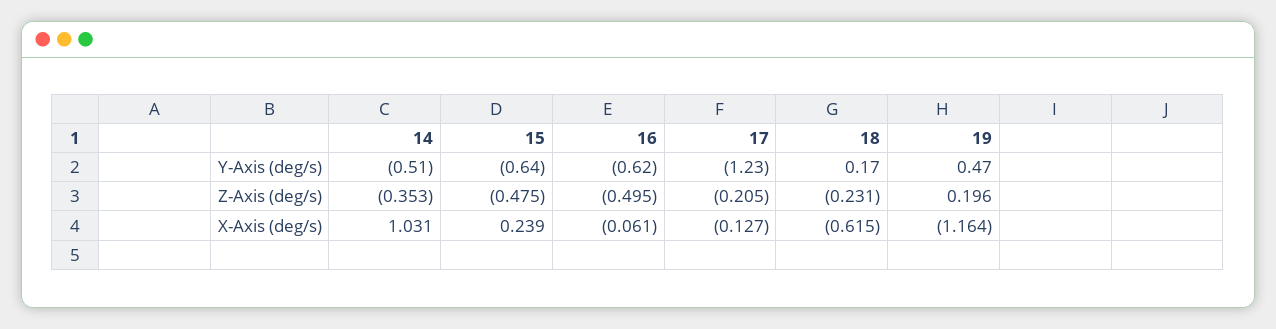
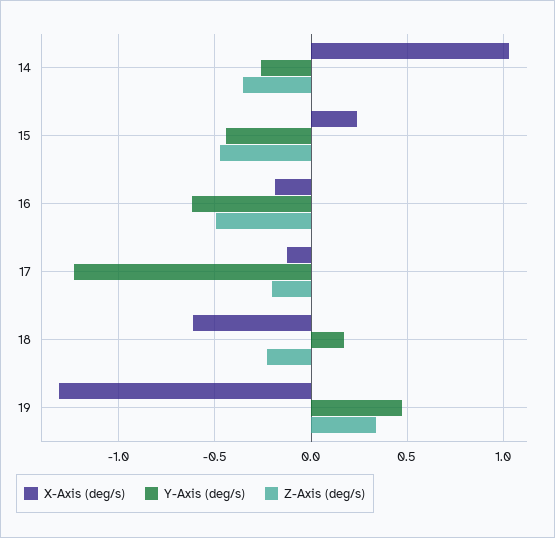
  {
    "Y-Axis (deg/s)": {
-     "14": -0.51,
+     "14": -0.25,
-     "15": -0.64,
+     "15": -0.45,
      "16": -0.62,
      "17": -1.23,
      "18": 0.17,
      "19": 0.47
    },
    "Z-Axis (deg/s)": {
      "14": -0.353,
      "15": -0.475,
      "16": -0.495,
      "17": -0.205,
      "18": -0.231,
-     "19": 0.196
+     "19": 0.35
    },
    "X-Axis (deg/s)": {
      "14": 1.031,
      "15": 0.239,
-     "16": -0.061,
+     "16": -0.2,
      "17": -0.127,
      "18": -0.615,
-     "19": -1.164
+     "19": -1.3
    }
  }

